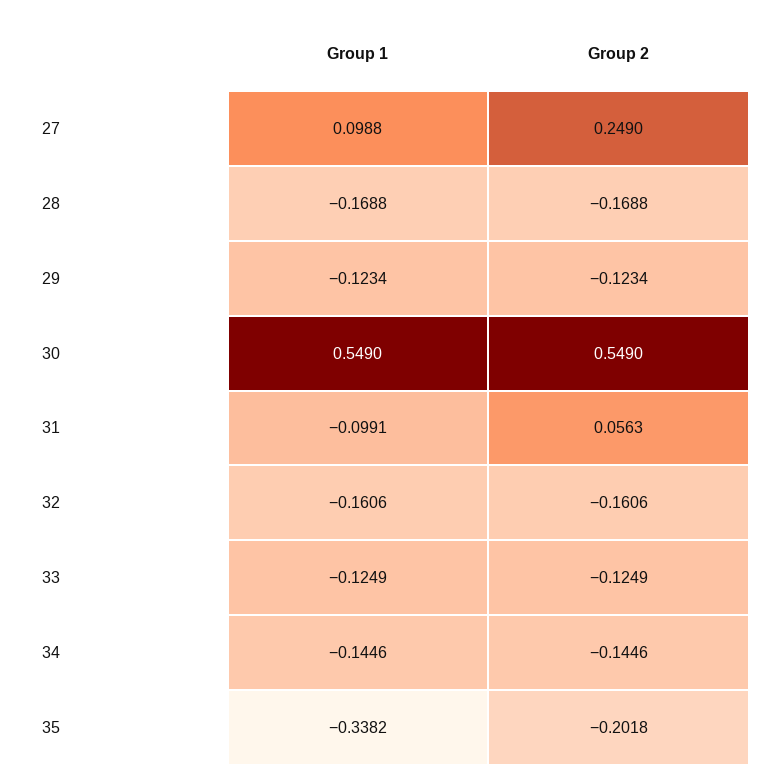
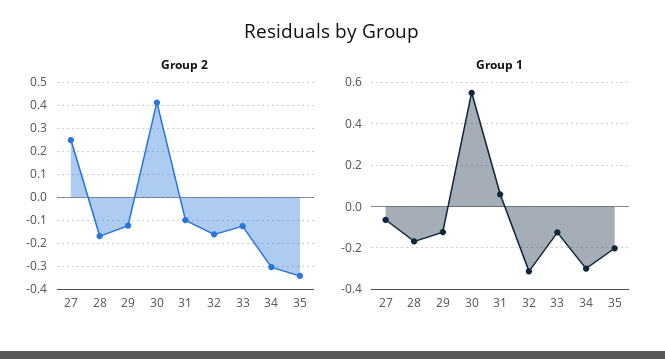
  {
    "Group 1": {
-     "27": 0.0988,
+     "27": -0.05,
      "28": -0.1688,
      "29": -0.1234,
      "30": 0.549,
-     "31": -0.0991,
+     "31": 0.05,
-     "32": -0.1606,
+     "32": -0.3,
      "33": -0.1249,
-     "34": -0.1446,
+     "34": -0.3,
-     "35": -0.3382
+     "35": -0.2
    },
    "Group 2": {
      "27": 0.249,
      "28": -0.1688,
      "29": -0.1234,
-     "30": 0.549,
+     "30": 0.4,
-     "31": 0.0563,
+     "31": -0.1,
      "32": -0.1606,
      "33": -0.1249,
-     "34": -0.1446,
+     "34": -0.3,
-     "35": -0.2018
+     "35": -0.35
    }
  }

